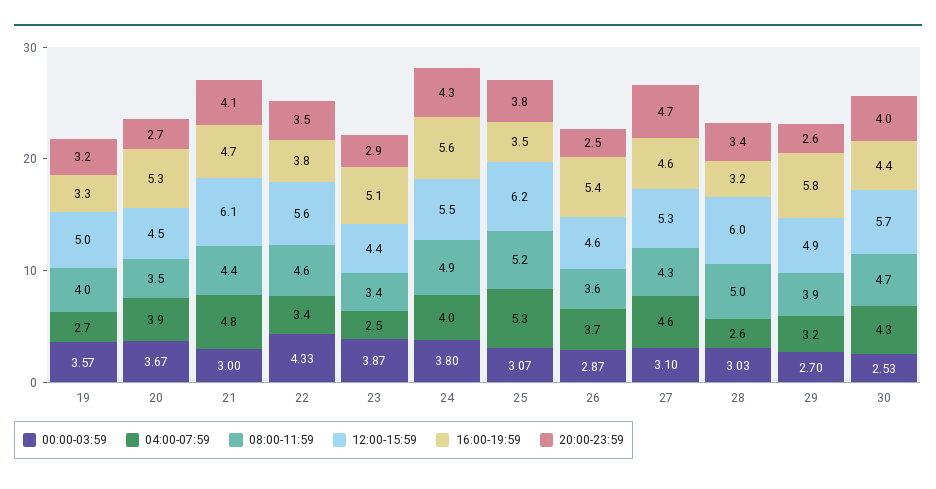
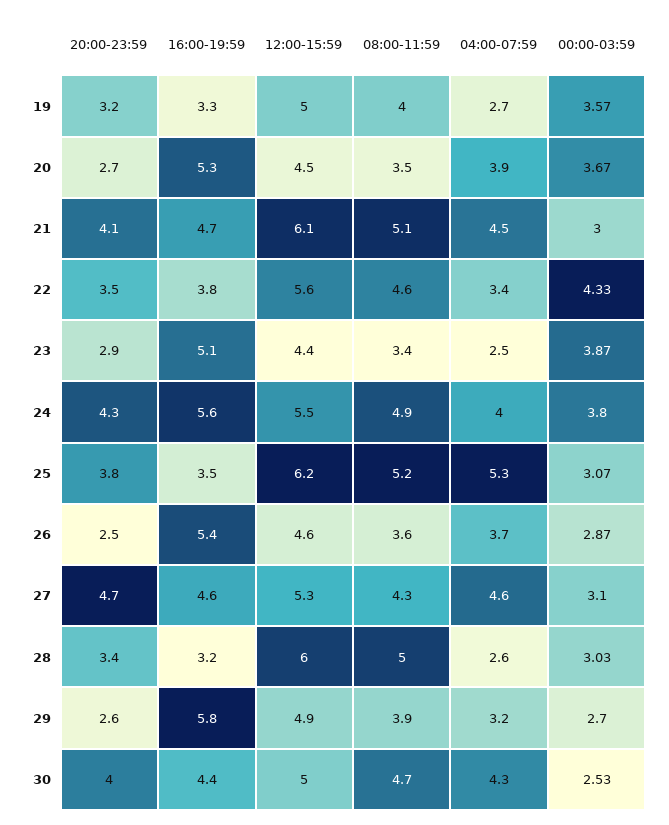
  {
    "00:00-03:59": {
      "19": 3.57,
      "20": 3.67,
      "21": 3,
      "22": 4.33,
      "23": 3.87,
      "24": 3.8,
      "25": 3.07,
      "26": 2.87,
      "27": 3.1,
      "28": 3.03,
      "29": 2.7,
      "30": 2.53
    },
    "04:00-07:59": {
      "19": 2.7,
      "20": 3.9,
-     "21": 4.8,
+     "21": 4.5,
      "22": 3.4,
      "23": 2.5,
      "24": 4,
      "25": 5.3,
      "26": 3.7,
      "27": 4.6,
      "28": 2.6,
      "29": 3.2,
      "30": 4.3
    },
    "08:00-11:59": {
      "19": 4,
      "20": 3.5,
-     "21": 4.4,
+     "21": 5.1,
      "22": 4.6,
      "23": 3.4,
      "24": 4.9,
      "25": 5.2,
      "26": 3.6,
      "27": 4.3,
      "28": 5,
      "29": 3.9,
      "30": 4.7
    },
    "12:00-15:59": {
      "19": 5,
      "20": 4.5,
      "21": 6.1,
      "22": 5.6,
      "23": 4.4,
      "24": 5.5,
      "25": 6.2,
      "26": 4.6,
      "27": 5.3,
      "28": 6,
      "29": 4.9,
-     "30": 5.7
+     "30": 5
    },
    "16:00-19:59": {
      "19": 3.3,
      "20": 5.3,
      "21": 4.7,
      "22": 3.8,
      "23": 5.1,
      "24": 5.6,
      "25": 3.5,
      "26": 5.4,
      "27": 4.6,
      "28": 3.2,
      "29": 5.8,
      "30": 4.4
    },
    "20:00-23:59": {
      "19": 3.2,
      "20": 2.7,
      "21": 4.1,
      "22": 3.5,
      "23": 2.9,
      "24": 4.3,
      "25": 3.8,
      "26": 2.5,
      "27": 4.7,
      "28": 3.4,
      "29": 2.6,
      "30": 4
    }
  }

